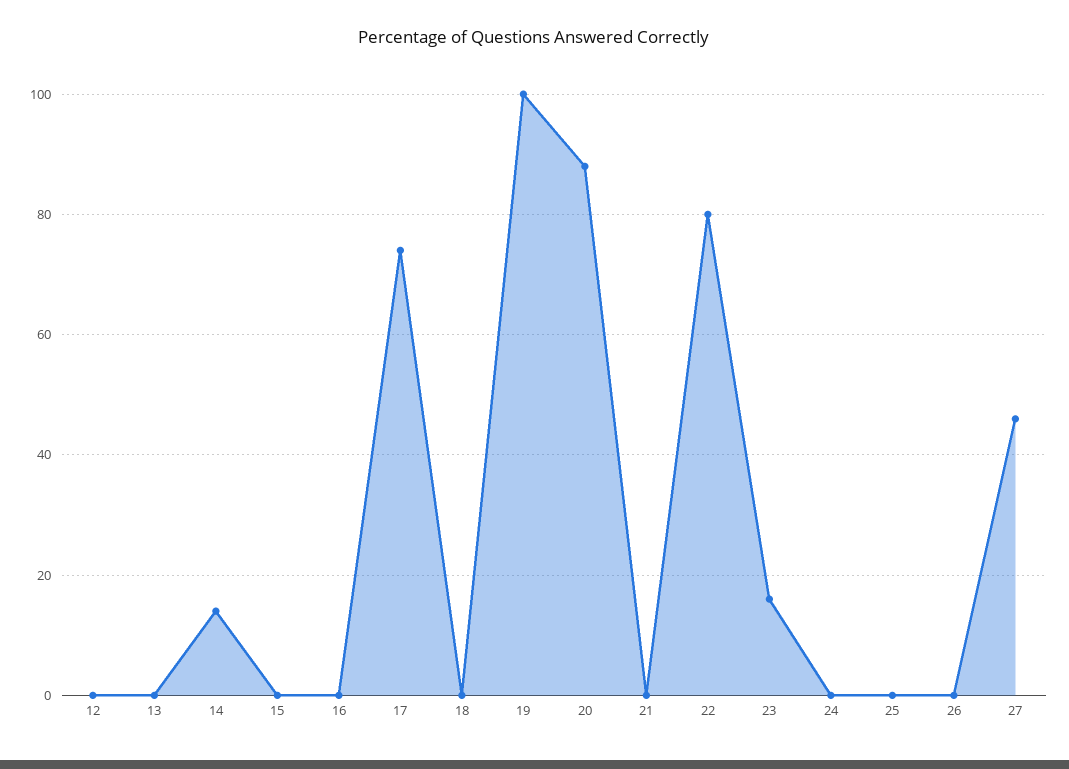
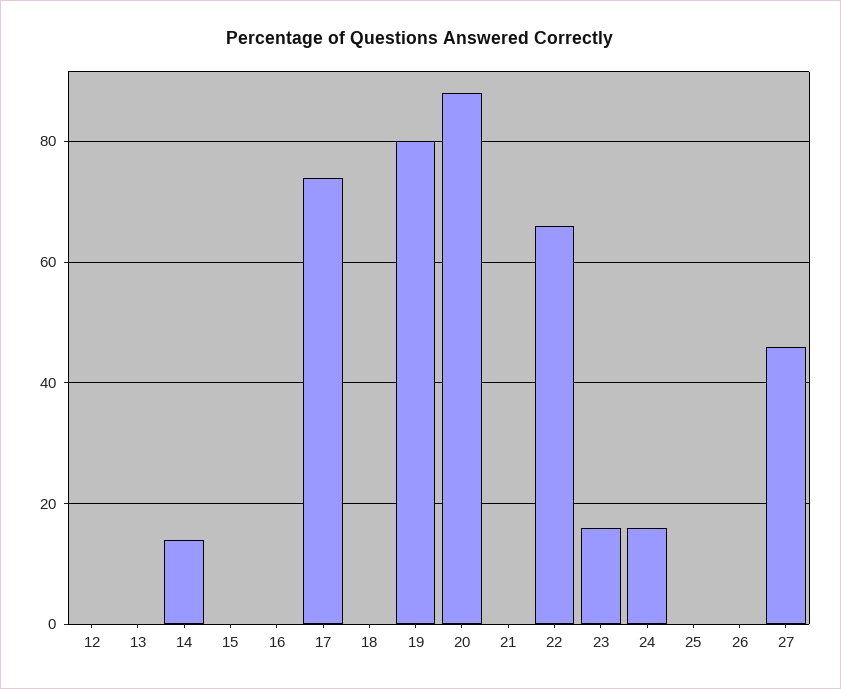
  {
    "12": 0,
    "13": 0,
    "14": 15,
    "15": 0,
    "16": 0,
    "17": 75,
    "18": 0,
-   "19": 100,
+   "19": 80,
    "20": 90,
    "21": 0,
-   "22": 80,
+   "22": 65,
    "23": 15,
-   "24": 0,
+   "24": 15,
    "25": 0,
    "26": 0,
    "27": 45
  }

